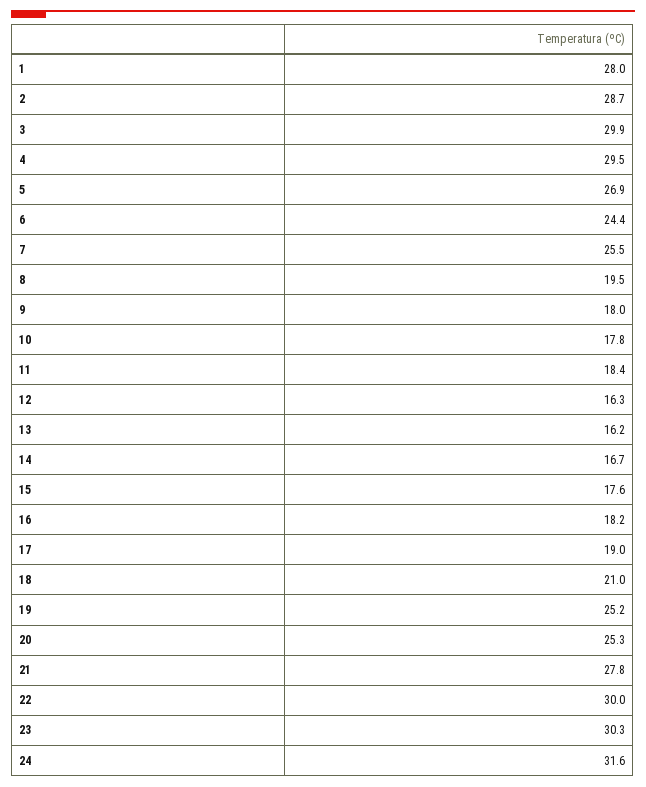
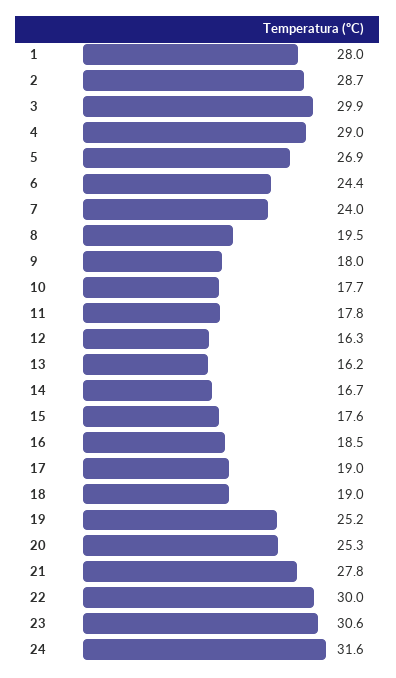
  {
    "1": 28,
    "2": 28.7,
    "3": 29.9,
-   "4": 29.5,
+   "4": 29,
    "5": 26.9,
    "6": 24.4,
-   "7": 25.5,
+   "7": 24,
    "8": 19.5,
    "9": 18,
-   "10": 17.8,
+   "10": 17.7,
-   "11": 18.4,
+   "11": 17.8,
    "12": 16.3,
    "13": 16.2,
    "14": 16.7,
    "15": 17.6,
-   "16": 18.2,
+   "16": 18.5,
    "17": 19,
-   "18": 21,
+   "18": 19,
    "19": 25.2,
    "20": 25.3,
    "21": 27.8,
    "22": 30,
-   "23": 30.3,
+   "23": 30.6,
    "24": 31.6
  }

